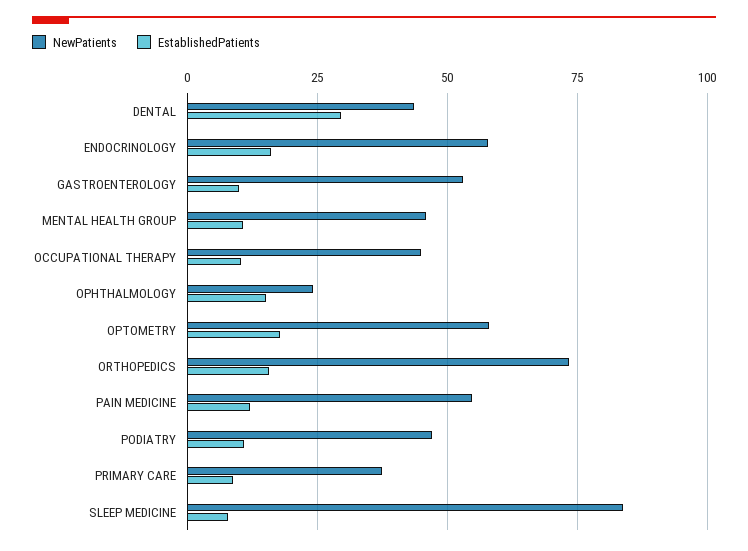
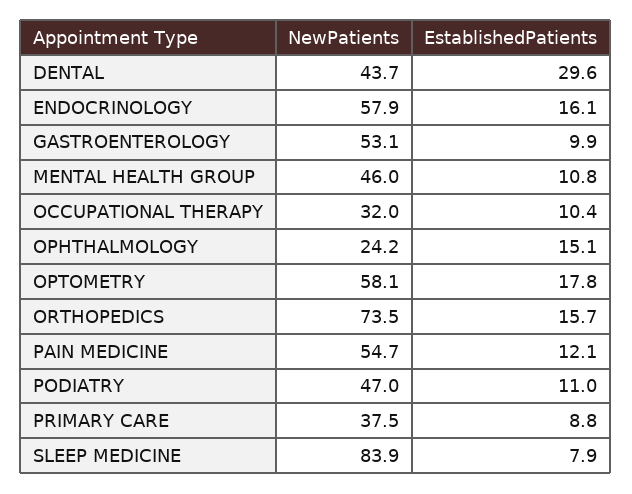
  {
    "NewPatients": {
      "DENTAL": 43.7,
      "ENDOCRINOLOGY": 57.9,
      "GASTROENTEROLOGY": 53.1,
      "MENTAL HEALTH GROUP": 46,
-     "OCCUPATIONAL THERAPY": 45,
+     "OCCUPATIONAL THERAPY": 32,
      "OPHTHALMOLOGY": 24.2,
      "OPTOMETRY": 58.1,
      "ORTHOPEDICS": 73.5,
      "PAIN MEDICINE": 54.7,
      "PODIATRY": 47,
      "PRIMARY CARE": 37.5,
      "SLEEP MEDICINE": 83.9
    },
    "EstablishedPatients": {
      "DENTAL": 29.6,
      "ENDOCRINOLOGY": 16.1,
      "GASTROENTEROLOGY": 9.9,
      "MENTAL HEALTH GROUP": 10.8,
      "OCCUPATIONAL THERAPY": 10.4,
      "OPHTHALMOLOGY": 15.1,
      "OPTOMETRY": 17.8,
      "ORTHOPEDICS": 15.7,
      "PAIN MEDICINE": 12.1,
      "PODIATRY": 11,
      "PRIMARY CARE": 8.8,
      "SLEEP MEDICINE": 7.9
    }
  }

